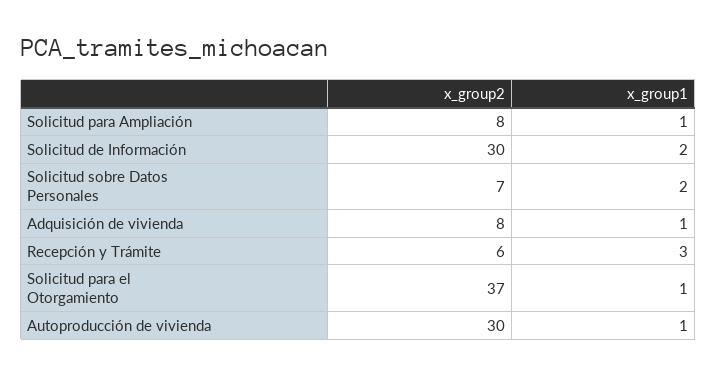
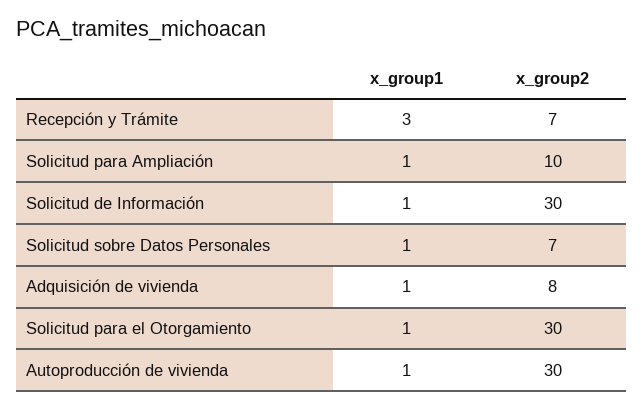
  {
    "x_group2": {
-     "Solicitud para Ampliación": 8,
+     "Solicitud para Ampliación": 10,
      "Solicitud de Información": 30,
      "Solicitud sobre Datos Personales": 7,
      "Adquisición de vivienda": 8,
-     "Recepción y Trámite": 6,
+     "Recepción y Trámite": 7,
-     "Solicitud para el Otorgamiento": 37,
+     "Solicitud para el Otorgamiento": 30,
      "Autoproducción de vivienda": 30
    },
    "x_group1": {
      "Solicitud para Ampliación": 1,
-     "Solicitud de Información": 2,
+     "Solicitud de Información": 1,
-     "Solicitud sobre Datos Personales": 2,
+     "Solicitud sobre Datos Personales": 1,
      "Adquisición de vivienda": 1,
      "Recepción y Trámite": 3,
      "Solicitud para el Otorgamiento": 1,
      "Autoproducción de vivienda": 1
    }
  }

